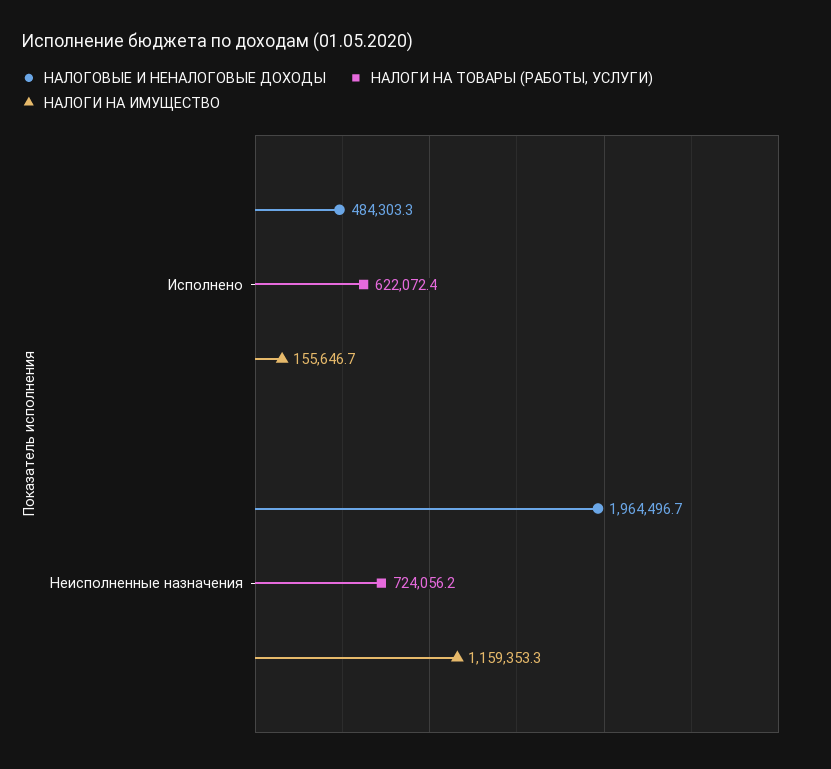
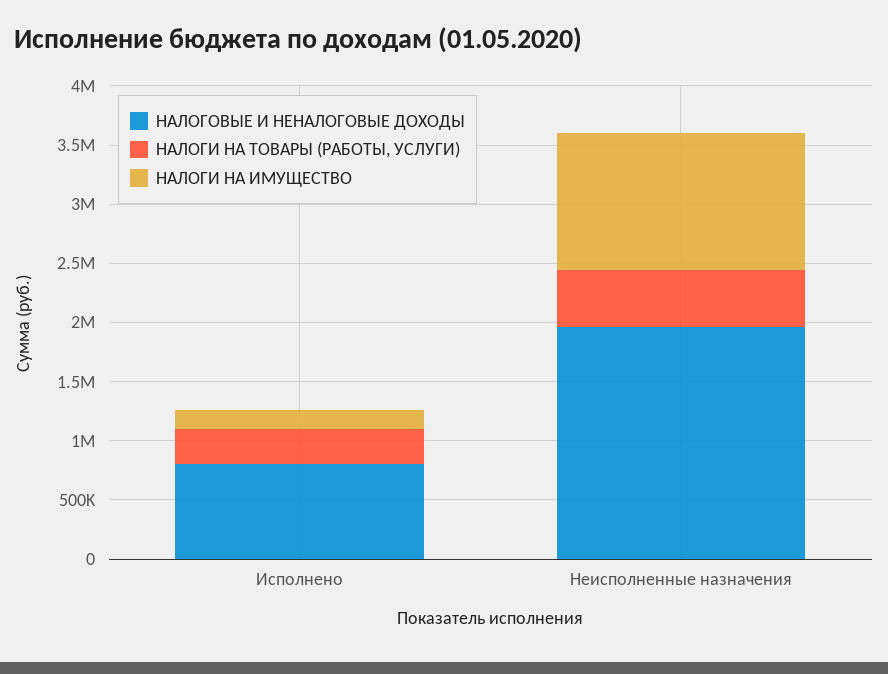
  {
    "НАЛОГОВЫЕ И НЕНАЛОГОВЫЕ ДОХОДЫ": {
-     "Исполнено": 484303.3,
+     "Исполнено": 800000,
      "Неисполненные назначения": 1964496.7
    },
    "НАЛОГИ НА ТОВАРЫ (РАБОТЫ, УСЛУГИ)": {
-     "Исполнено": 622072.4,
+     "Исполнено": 300000,
-     "Неисполненные назначения": 724056.2
+     "Неисполненные назначения": 500000
    },
    "НАЛОГИ НА ИМУЩЕСТВО": {
      "Исполнено": 155646.7,
      "Неисполненные назначения": 1159353.3
    }
  }

